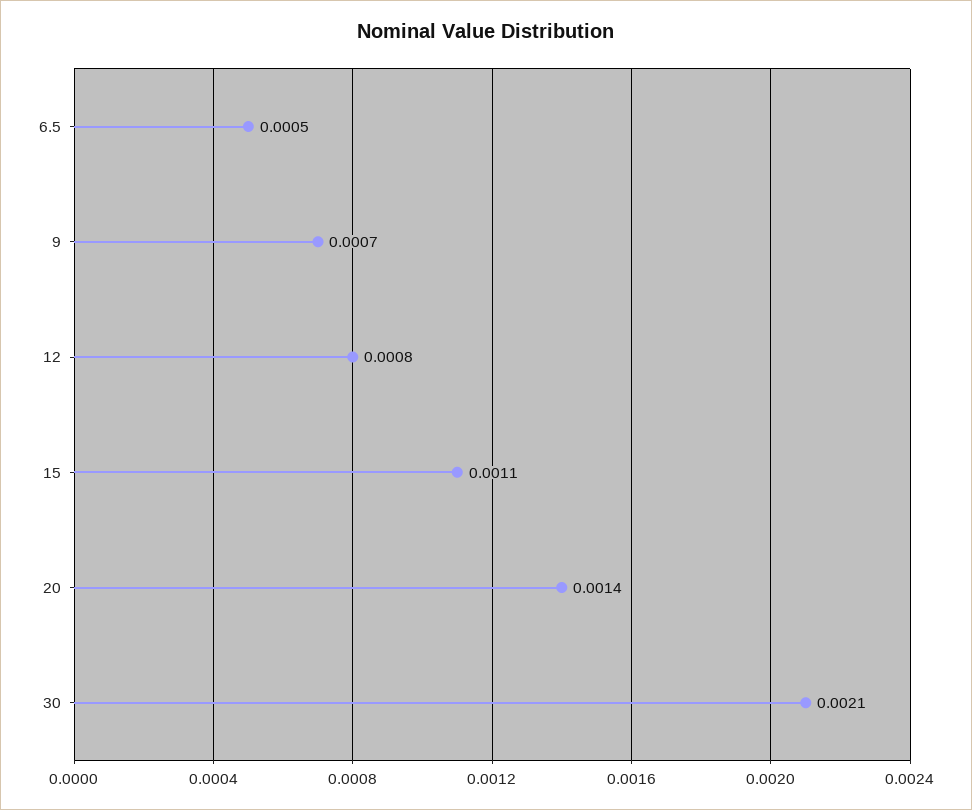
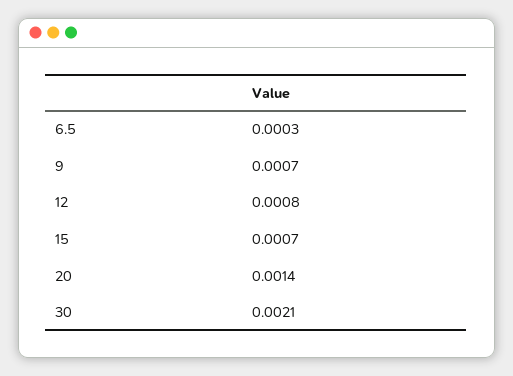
  {
-   "6.5": 0.0005,
+   "6.5": 0.0003,
    "9": 0.0007,
    "12": 0.0008,
-   "15": 0.0011,
+   "15": 0.0007,
    "20": 0.0014,
    "30": 0.0021
  }

